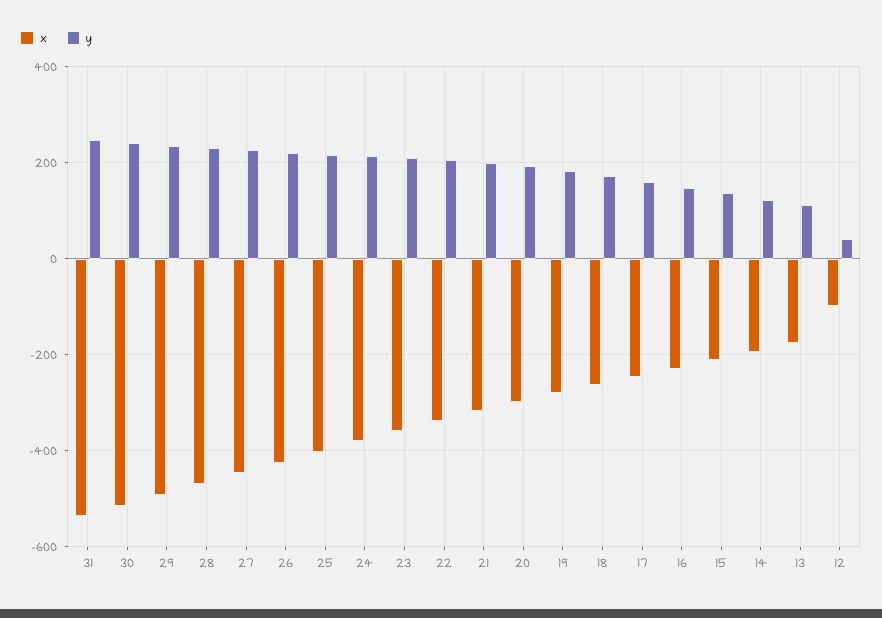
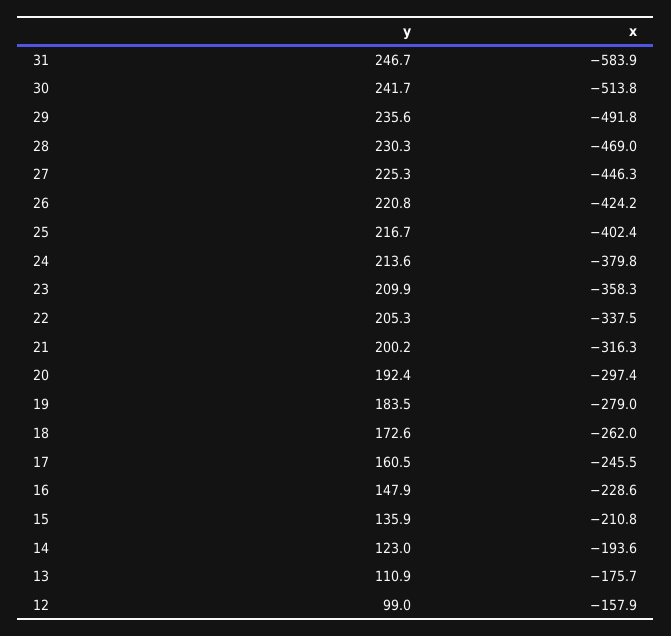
  {
    "x": {
-     "31": -540,
+     "31": -583.9,
      "30": -513.8,
      "29": -491.8,
      "28": -469,
      "27": -446.3,
      "26": -424.2,
      "25": -402.4,
      "24": -379.8,
      "23": -358.3,
      "22": -337.5,
      "21": -316.3,
      "20": -297.4,
      "19": -279,
      "18": -262,
      "17": -245.5,
      "16": -228.6,
      "15": -210.8,
      "14": -193.6,
      "13": -175.7,
-     "12": -100
+     "12": -157.9
    },
    "y": {
      "31": 246.7,
      "30": 241.7,
      "29": 235.6,
      "28": 230.3,
      "27": 225.3,
      "26": 220.8,
      "25": 216.7,
      "24": 213.6,
      "23": 209.9,
      "22": 205.3,
      "21": 200.2,
      "20": 192.4,
      "19": 183.5,
      "18": 172.6,
      "17": 160.5,
      "16": 147.9,
      "15": 135.9,
      "14": 123,
      "13": 110.9,
-     "12": 40
+     "12": 99
    }
  }

